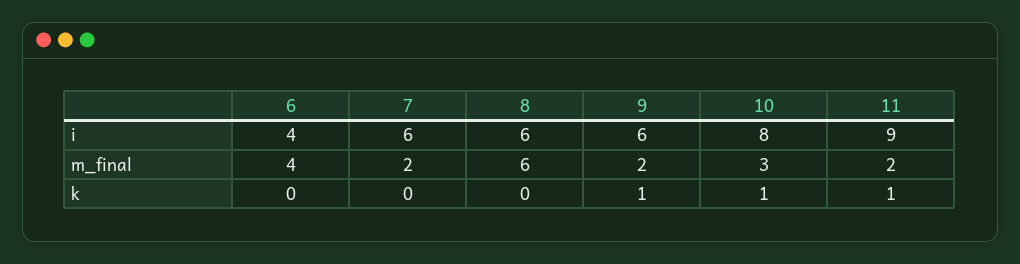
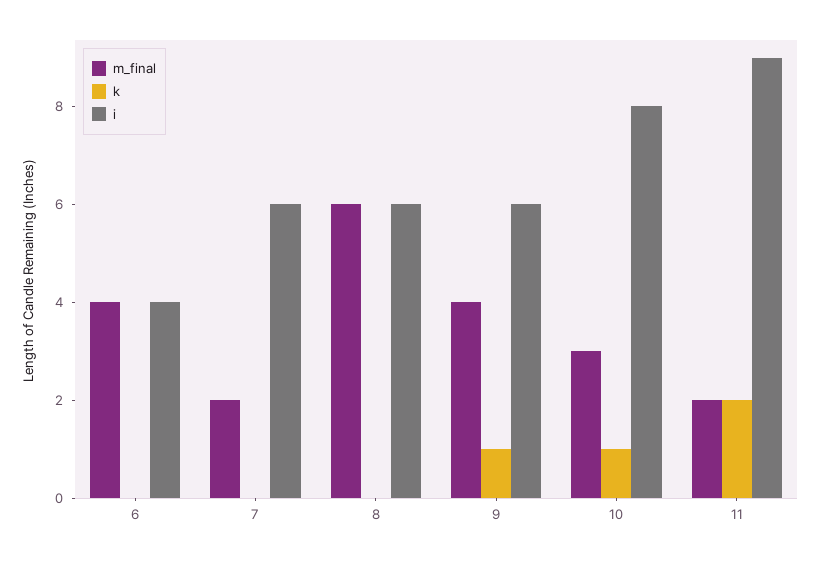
  {
    "i": {
      "6": 4,
      "7": 6,
      "8": 6,
      "9": 6,
      "10": 8,
      "11": 9
    },
    "m_final": {
      "6": 4,
      "7": 2,
      "8": 6,
-     "9": 2,
+     "9": 4,
      "10": 3,
      "11": 2
    },
    "k": {
      "6": 0,
      "7": 0,
      "8": 0,
      "9": 1,
      "10": 1,
-     "11": 1
+     "11": 2
    }
  }

